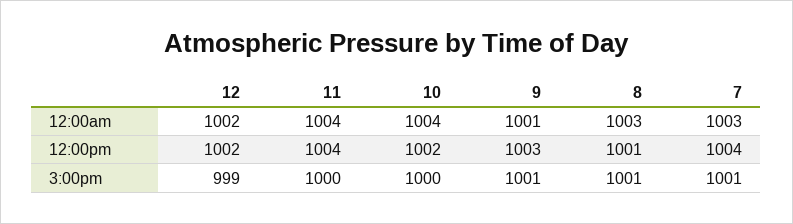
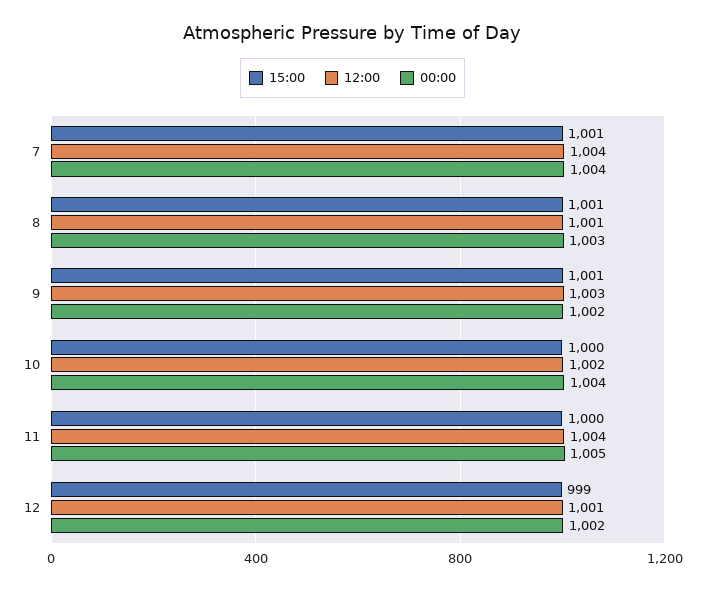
  {
    "12:00am": {
      "12": 1002,
-     "11": 1004,
+     "11": 1005,
      "10": 1004,
-     "9": 1001,
+     "9": 1002,
      "8": 1003,
-     "7": 1003
+     "7": 1004
    },
    "12:00pm": {
-     "12": 1002,
+     "12": 1001,
      "11": 1004,
      "10": 1002,
      "9": 1003,
      "8": 1001,
      "7": 1004
    },
    "3:00pm": {
      "12": 999,
      "11": 1000,
      "10": 1000,
      "9": 1001,
      "8": 1001,
      "7": 1001
    }
  }

